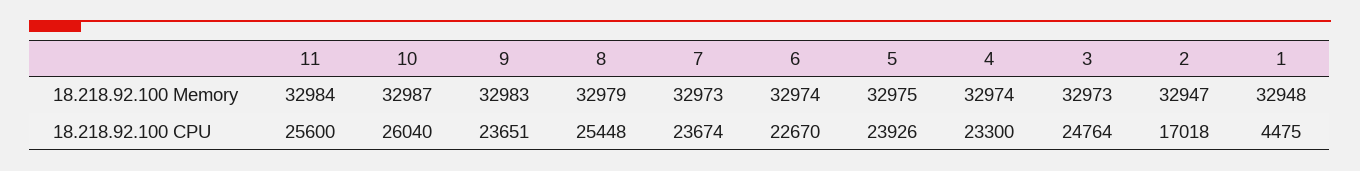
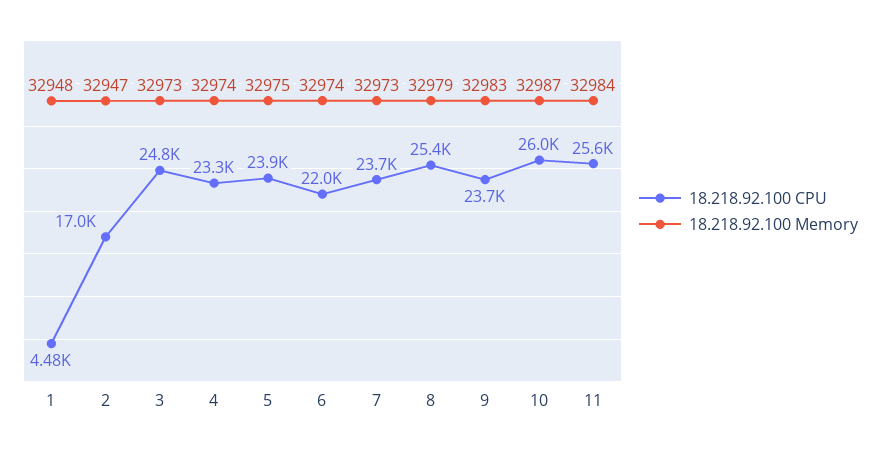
  {
    "18.218.92.100 Memory": {
      "11": 32984,
      "10": 32987,
      "9": 32983,
      "8": 32979,
      "7": 32973,
      "6": 32974,
      "5": 32975,
      "4": 32974,
      "3": 32973,
      "2": 32947,
      "1": 32948
    },
    "18.218.92.100 CPU": {
      "11": 25600,
      "10": 26040,
      "9": 23651,
      "8": 25448,
      "7": 23674,
-     "6": 22670,
+     "6": 22000,
      "5": 23926,
      "4": 23300,
      "3": 24764,
      "2": 17018,
      "1": 4475
    }
  }

